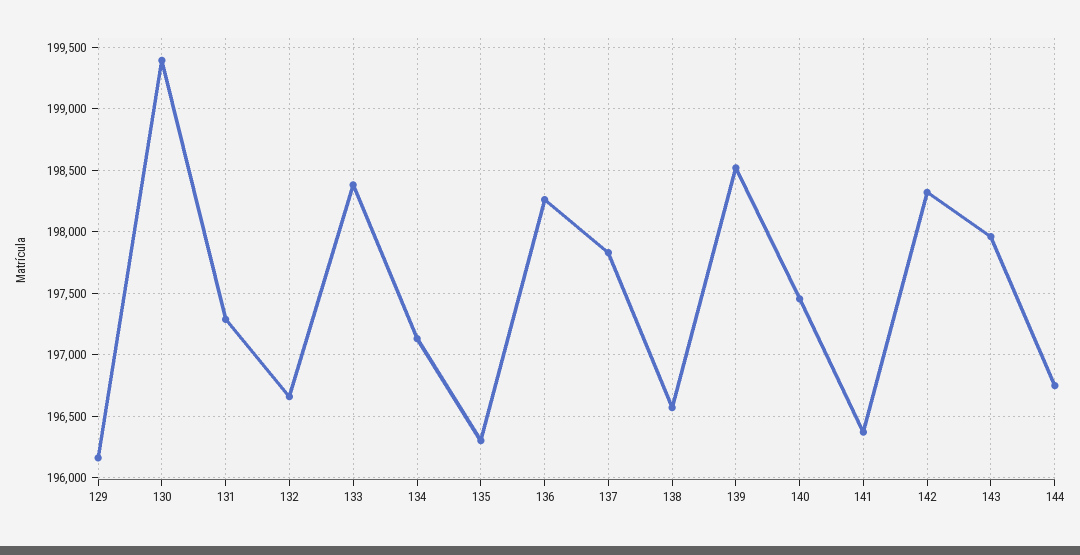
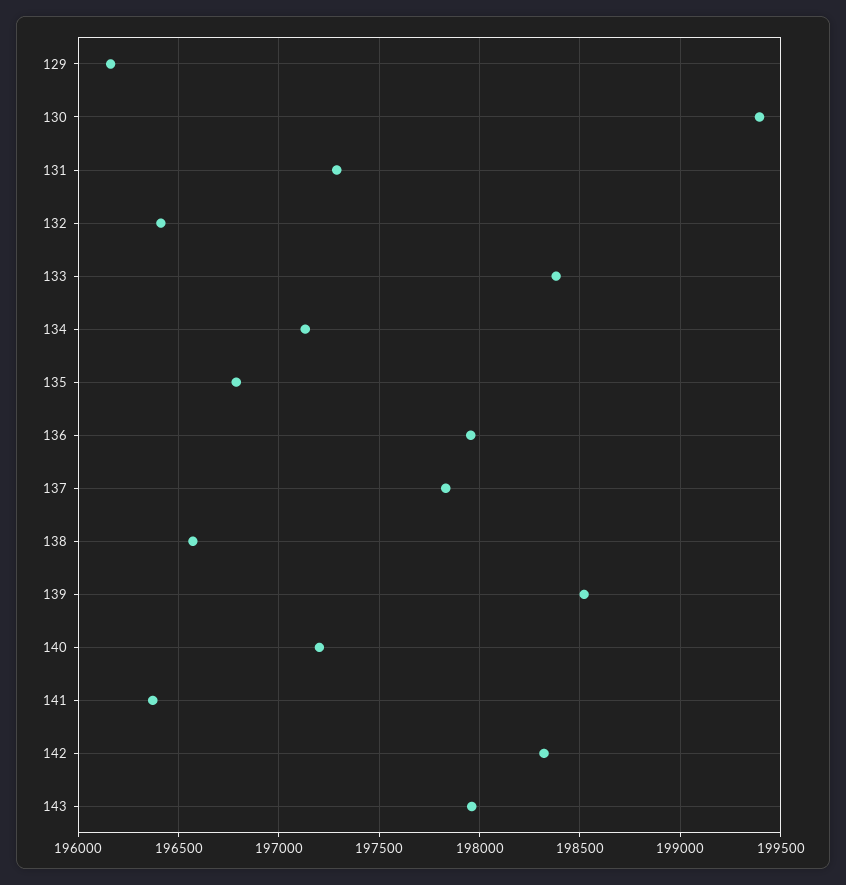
  {
    "129": 196150,
    "130": 199400,
    "131": 197300,
-   "132": 196650,
+   "132": 196400,
    "133": 198400,
    "134": 197150,
-   "135": 196300,
+   "135": 196800,
-   "136": 198250,
+   "136": 197950,
    "137": 197850,
    "138": 196550,
    "139": 198500,
-   "140": 197450,
+   "140": 197200,
    "141": 196350,
    "142": 198300,
-   "143": 197950,
+   "143": 197950
-   "144": 196750
  }

